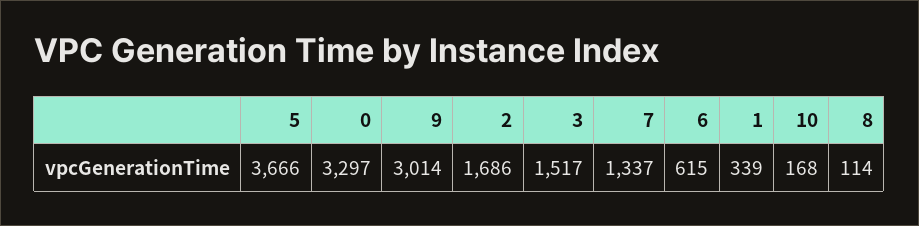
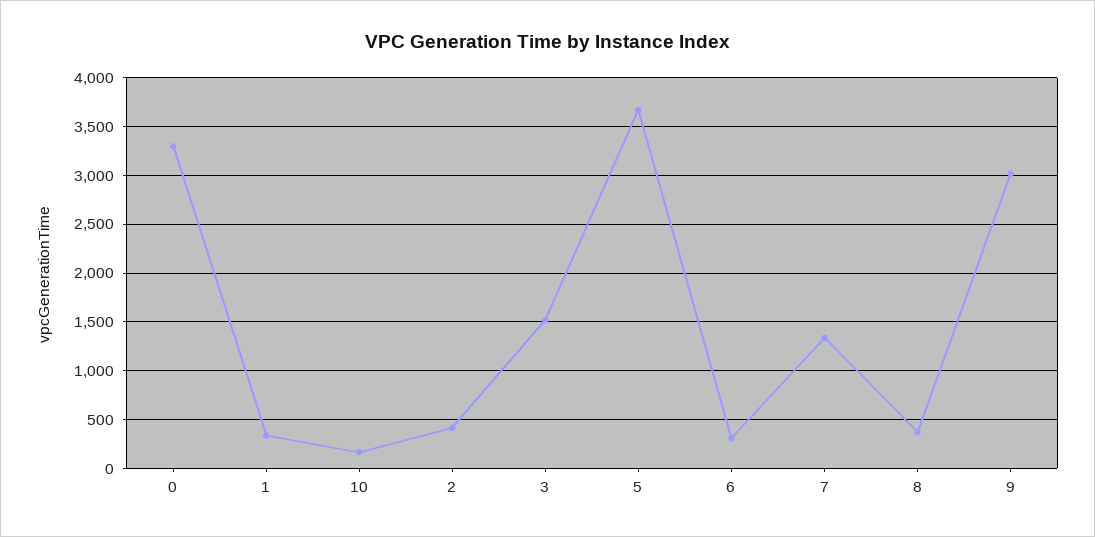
  {
    "5": 3666,
    "0": 3297,
    "9": 3014,
-   "2": 1686,
+   "2": 400,
    "3": 1517,
    "7": 1337,
-   "6": 615,
+   "6": 300,
    "1": 339,
    "10": 168,
-   "8": 114
+   "8": 400
  }

